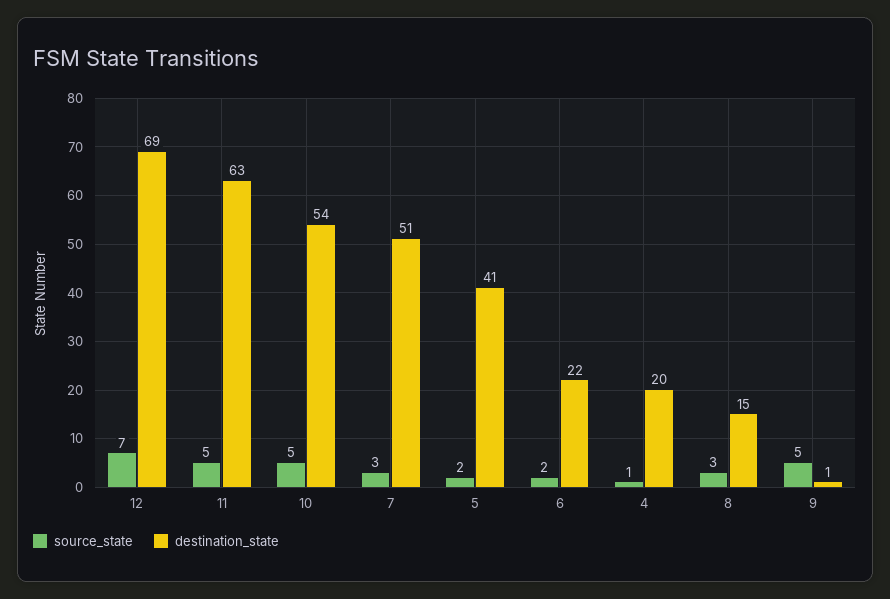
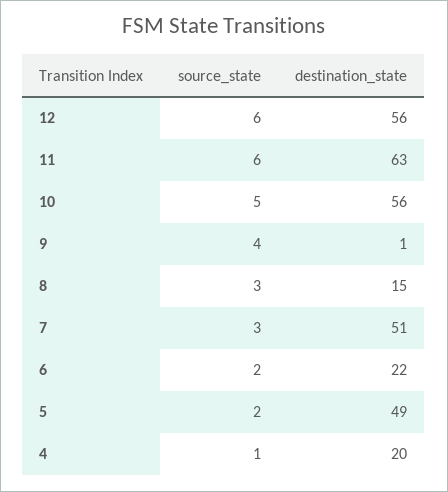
  {
    "source_state": {
-     "12": 7,
+     "12": 6,
-     "11": 5,
+     "11": 6,
      "10": 5,
      "7": 3,
      "5": 2,
      "6": 2,
      "4": 1,
      "8": 3,
-     "9": 5
+     "9": 4
    },
    "destination_state": {
-     "12": 69,
+     "12": 56,
      "11": 63,
-     "10": 54,
+     "10": 56,
      "7": 51,
-     "5": 41,
+     "5": 49,
      "6": 22,
      "4": 20,
      "8": 15,
      "9": 1
    }
  }

